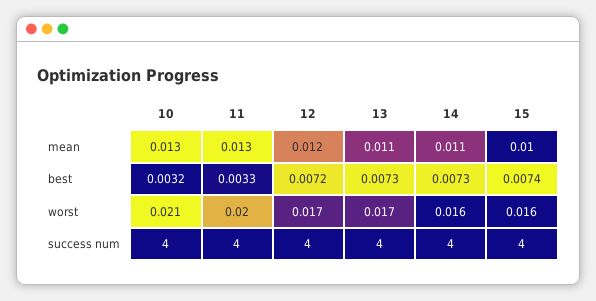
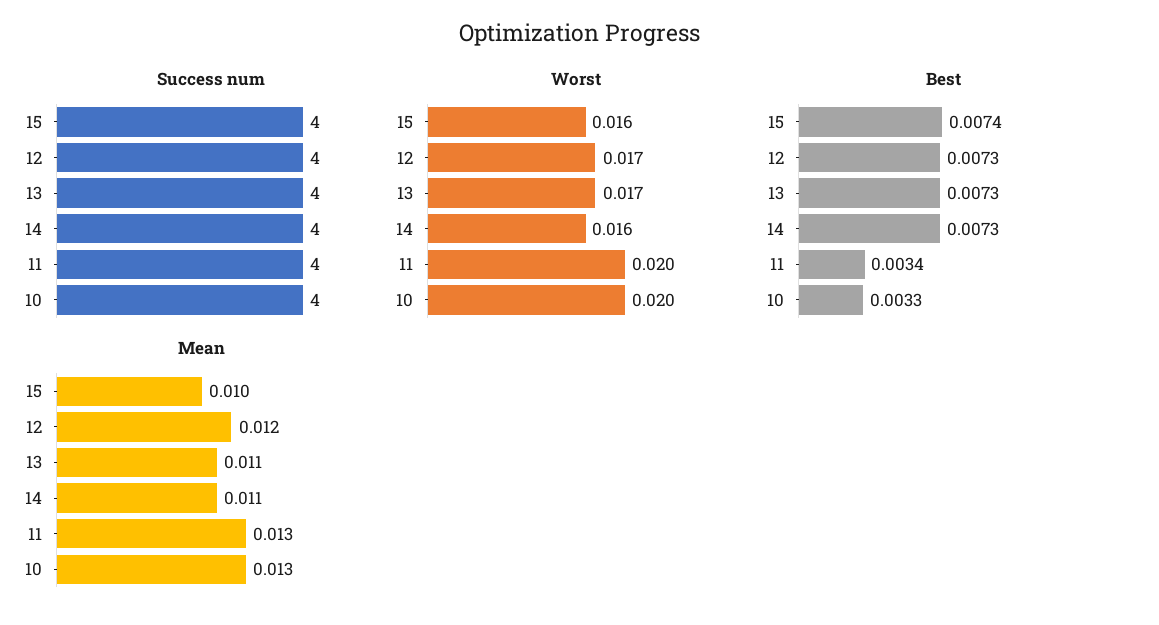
  {
    "mean": {
      "10": 0.013,
      "11": 0.013,
      "12": 0.012,
      "13": 0.011,
      "14": 0.011,
      "15": 0.01
    },
    "best": {
-     "10": 0.0032,
+     "10": 0.0033,
-     "11": 0.0033,
+     "11": 0.0034,
-     "12": 0.0072,
+     "12": 0.0073,
      "13": 0.0073,
      "14": 0.0073,
      "15": 0.0074
    },
    "worst": {
-     "10": 0.021,
+     "10": 0.02,
      "11": 0.02,
      "12": 0.017,
      "13": 0.017,
      "14": 0.016,
      "15": 0.016
    },
    "success num": {
      "10": 4,
      "11": 4,
      "12": 4,
      "13": 4,
      "14": 4,
      "15": 4
    }
  }

